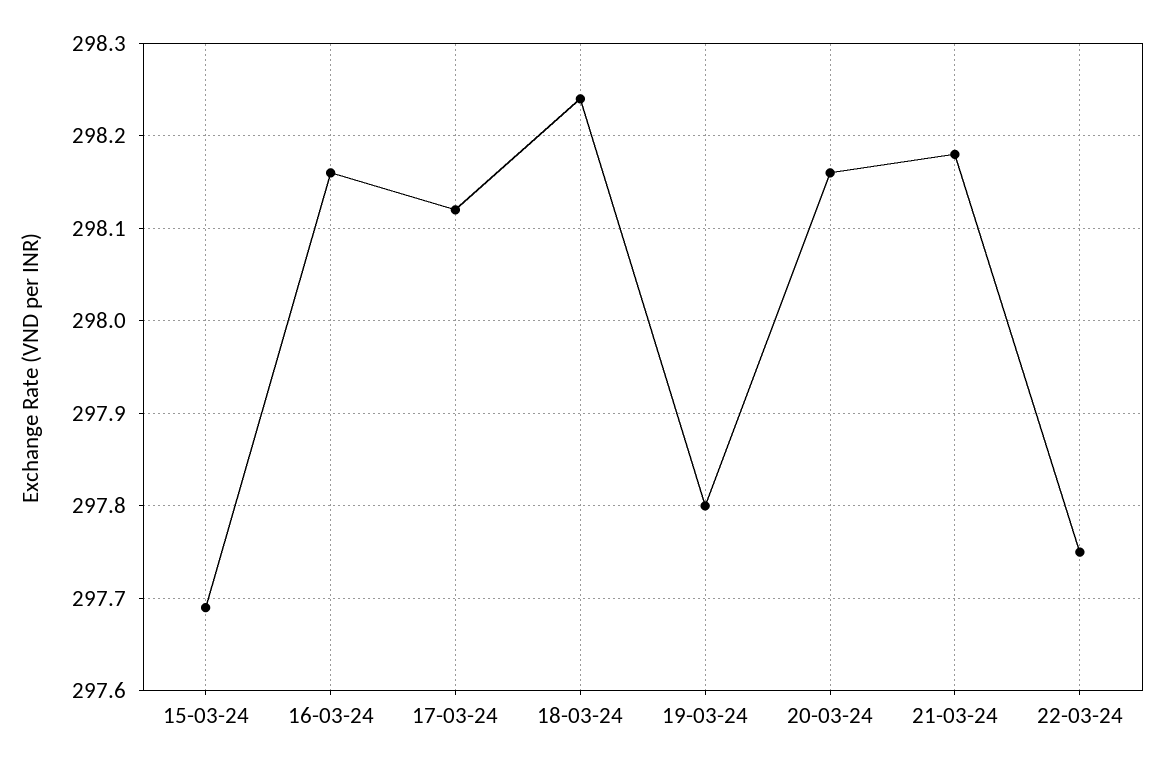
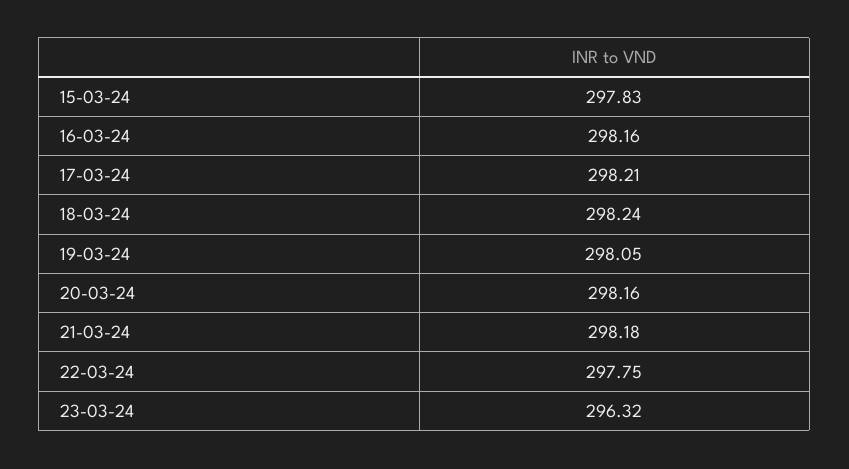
  {
-   "15-03-24": 297.69,
+   "15-03-24": 297.83,
    "16-03-24": 298.16,
-   "17-03-24": 298.12,
+   "17-03-24": 298.21,
    "18-03-24": 298.24,
-   "19-03-24": 297.8,
+   "19-03-24": 298.05,
    "20-03-24": 298.16,
    "21-03-24": 298.18,
-   "22-03-24": 297.75
+   "22-03-24": 297.75,
+   "23-03-24": 296.32
  }

